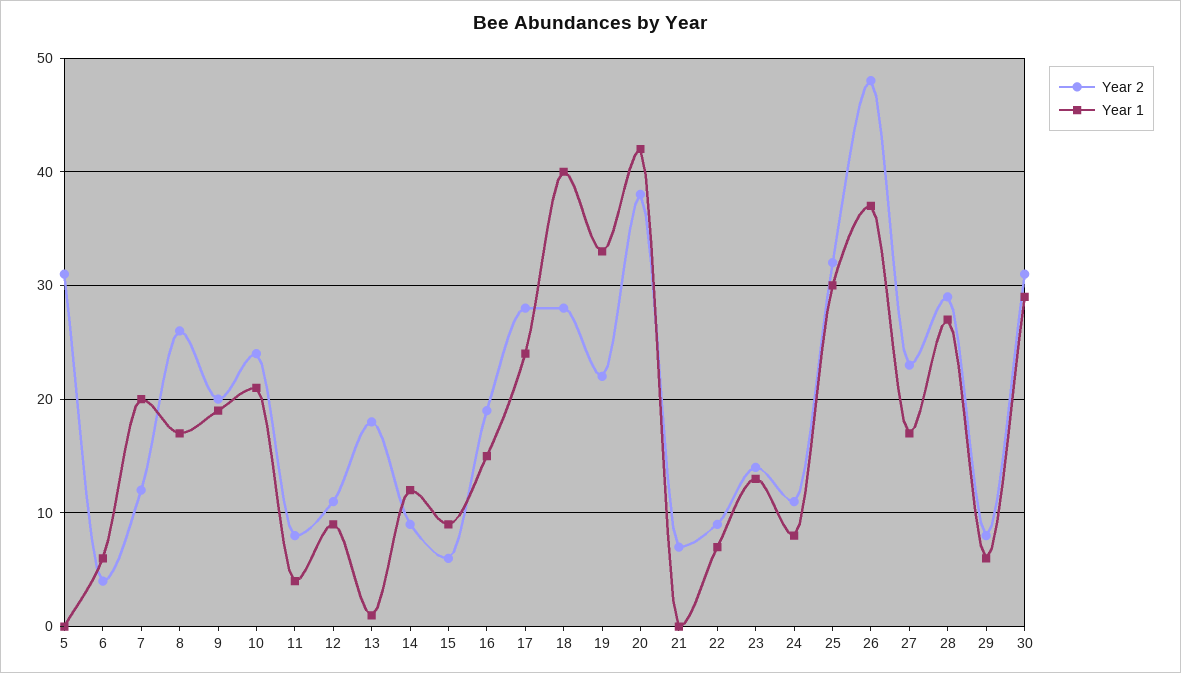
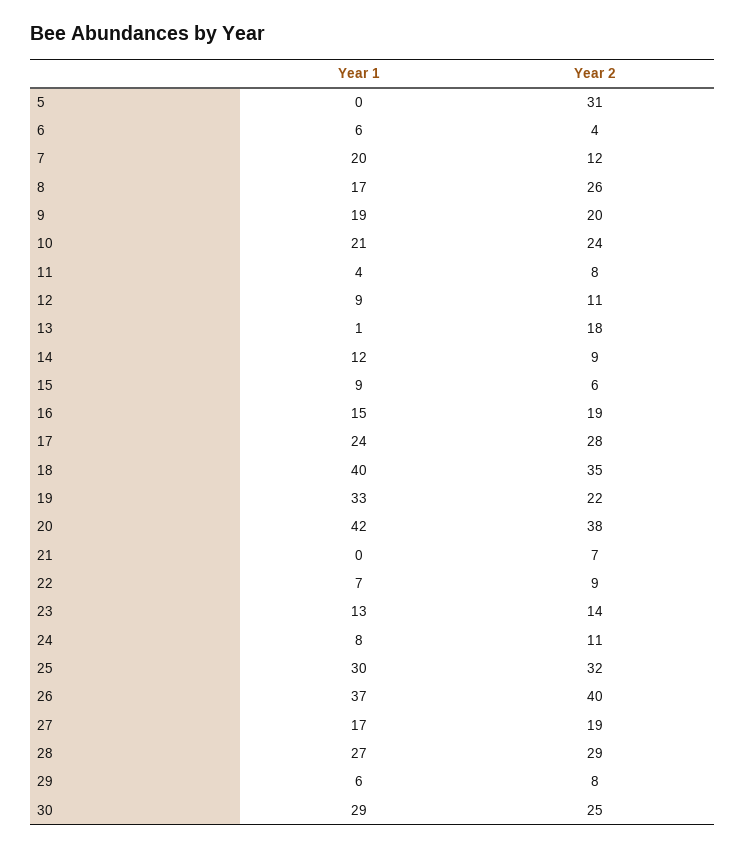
  {
    "Year 2": {
      "5": 31,
      "6": 4,
      "7": 12,
      "8": 26,
      "9": 20,
      "10": 24,
      "11": 8,
      "12": 11,
      "13": 18,
      "14": 9,
      "15": 6,
      "16": 19,
      "17": 28,
-     "18": 28,
+     "18": 35,
      "19": 22,
      "20": 38,
      "21": 7,
      "22": 9,
      "23": 14,
      "24": 11,
      "25": 32,
-     "26": 48,
+     "26": 40,
-     "27": 23,
+     "27": 19,
      "28": 29,
      "29": 8,
-     "30": 31
+     "30": 25
    },
    "Year 1": {
      "5": 0,
      "6": 6,
      "7": 20,
      "8": 17,
      "9": 19,
      "10": 21,
      "11": 4,
      "12": 9,
      "13": 1,
      "14": 12,
      "15": 9,
      "16": 15,
      "17": 24,
      "18": 40,
      "19": 33,
      "20": 42,
      "21": 0,
      "22": 7,
      "23": 13,
      "24": 8,
      "25": 30,
      "26": 37,
      "27": 17,
      "28": 27,
      "29": 6,
      "30": 29
    }
  }

